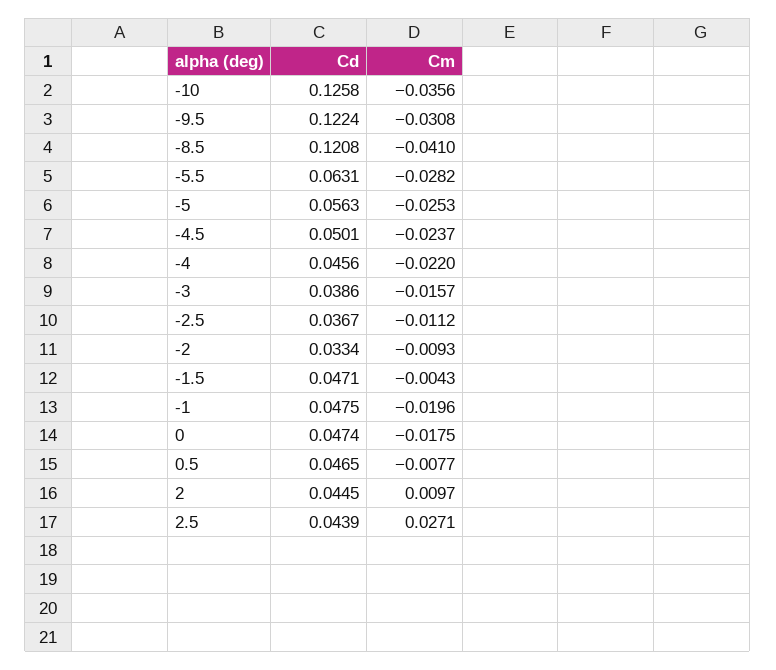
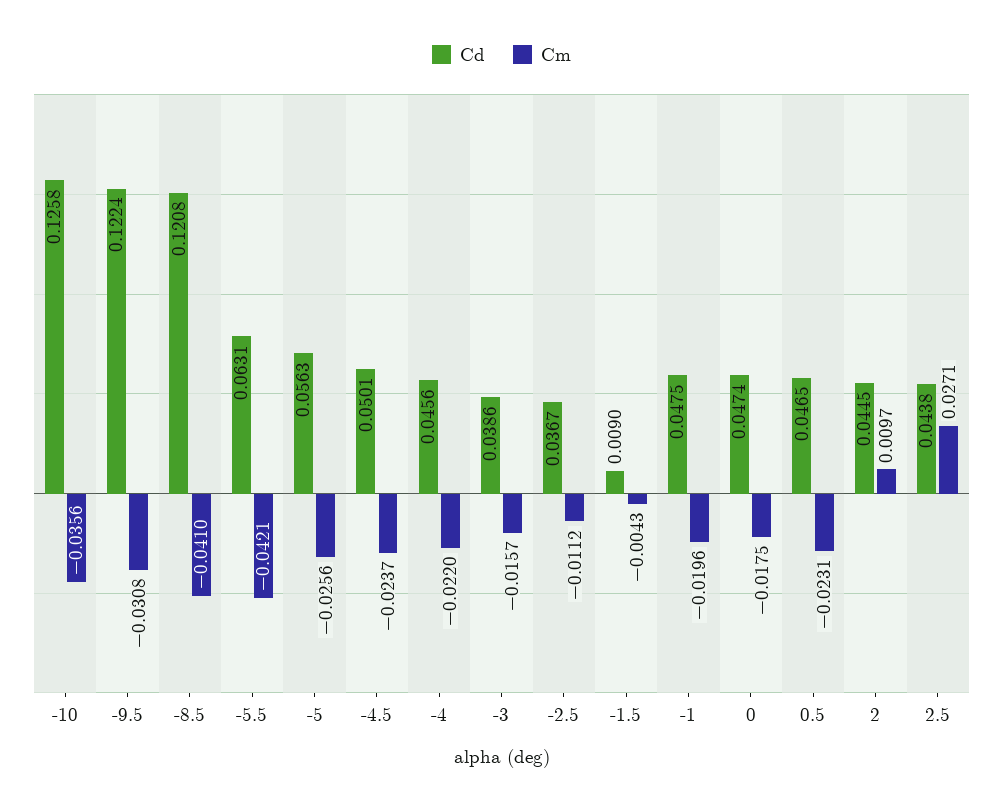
  {
    "Cd": {
      "-10": 0.1258,
      "-9.5": 0.1224,
      "-8.5": 0.1208,
      "-5.5": 0.0631,
      "-5": 0.0563,
      "-4.5": 0.0501,
      "-4": 0.0456,
      "-3": 0.0386,
      "-2.5": 0.0367,
-     "-2": 0.0334,
-     "-1.5": 0.0471,
+     "-1.5": 0.009,
      "-1": 0.0475,
      "0": 0.0474,
      "0.5": 0.0465,
      "2": 0.0445,
-     "2.5": 0.0439
+     "2.5": 0.0438
    },
    "Cm": {
      "-10": -0.0356,
      "-9.5": -0.0308,
      "-8.5": -0.041,
-     "-5.5": -0.0282,
+     "-5.5": -0.0421,
-     "-5": -0.0253,
+     "-5": -0.0256,
      "-4.5": -0.0237,
      "-4": -0.022,
      "-3": -0.0157,
      "-2.5": -0.0112,
-     "-2": -0.0093,
      "-1.5": -0.0043,
      "-1": -0.0196,
      "0": -0.0175,
-     "0.5": -0.0077,
+     "0.5": -0.0231,
      "2": 0.0097,
      "2.5": 0.0271
    }
  }

